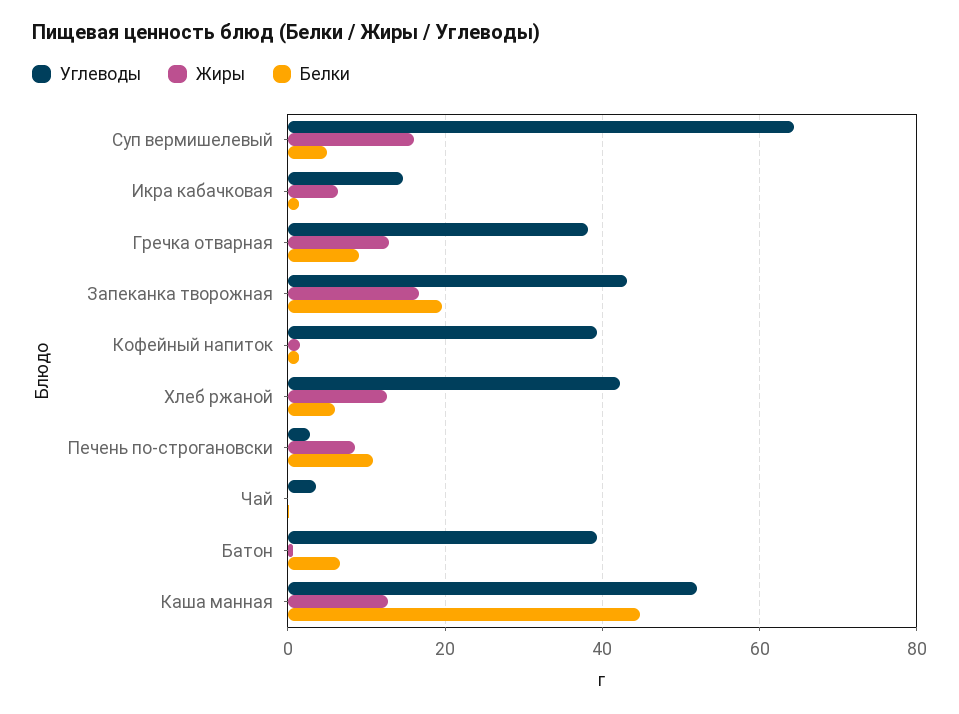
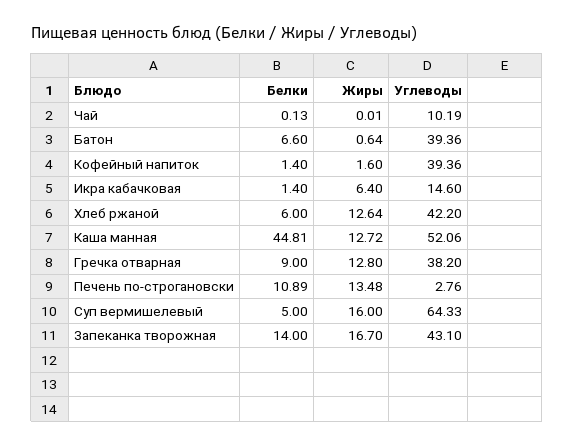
  {
    "Углеводы": {
      "Суп вермишелевый": 64.33,
      "Икра кабачковая": 14.6,
      "Гречка отварная": 38.2,
      "Запеканка творожная": 43.1,
      "Кофейный напиток": 39.36,
      "Хлеб ржаной": 42.2,
      "Печень по-строгановски": 2.76,
-     "Чай": 4,
+     "Чай": 10.19,
      "Батон": 39.36,
      "Каша манная": 52.06
    },
    "Жиры": {
      "Суп вермишелевый": 16,
      "Икра кабачковая": 6.4,
      "Гречка отварная": 12.8,
      "Запеканка творожная": 16.7,
      "Кофейный напиток": 1.6,
      "Хлеб ржаной": 12.64,
-     "Печень по-строгановски": 8,
+     "Печень по-строгановски": 13.48,
      "Чай": 0.01,
      "Батон": 0.64,
      "Каша манная": 12.72
    },
    "Белки": {
      "Суп вермишелевый": 5,
      "Икра кабачковая": 1.4,
      "Гречка отварная": 9,
-     "Запеканка творожная": 20,
+     "Запеканка творожная": 14,
      "Кофейный напиток": 1.4,
      "Хлеб ржаной": 6,
      "Печень по-строгановски": 10.89,
      "Чай": 0.13,
      "Батон": 6.6,
      "Каша манная": 44.81
    }
  }

